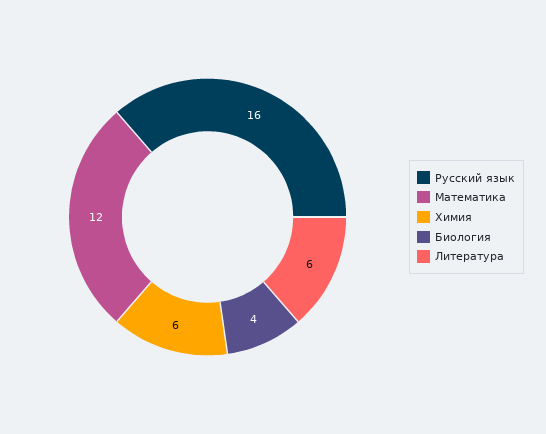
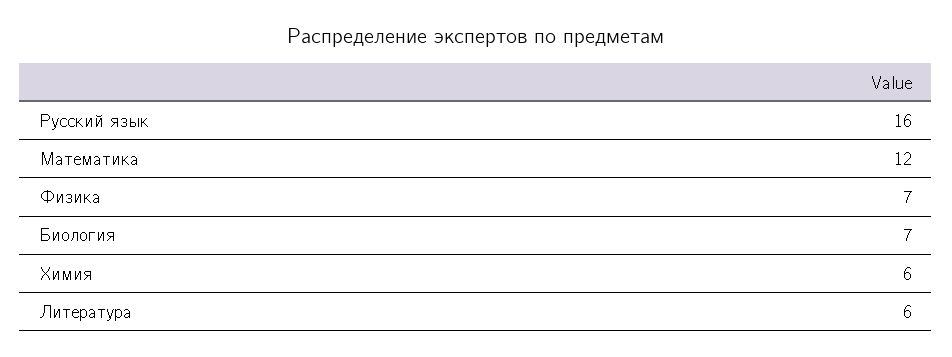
  {
    "Русский язык": 16,
    "Математика": 12,
    "Химия": 6,
-   "Биология": 4,
+   "Биология": 7,
-   "Литература": 6
+   "Литература": 6,
+   "Физика": 7
  }

